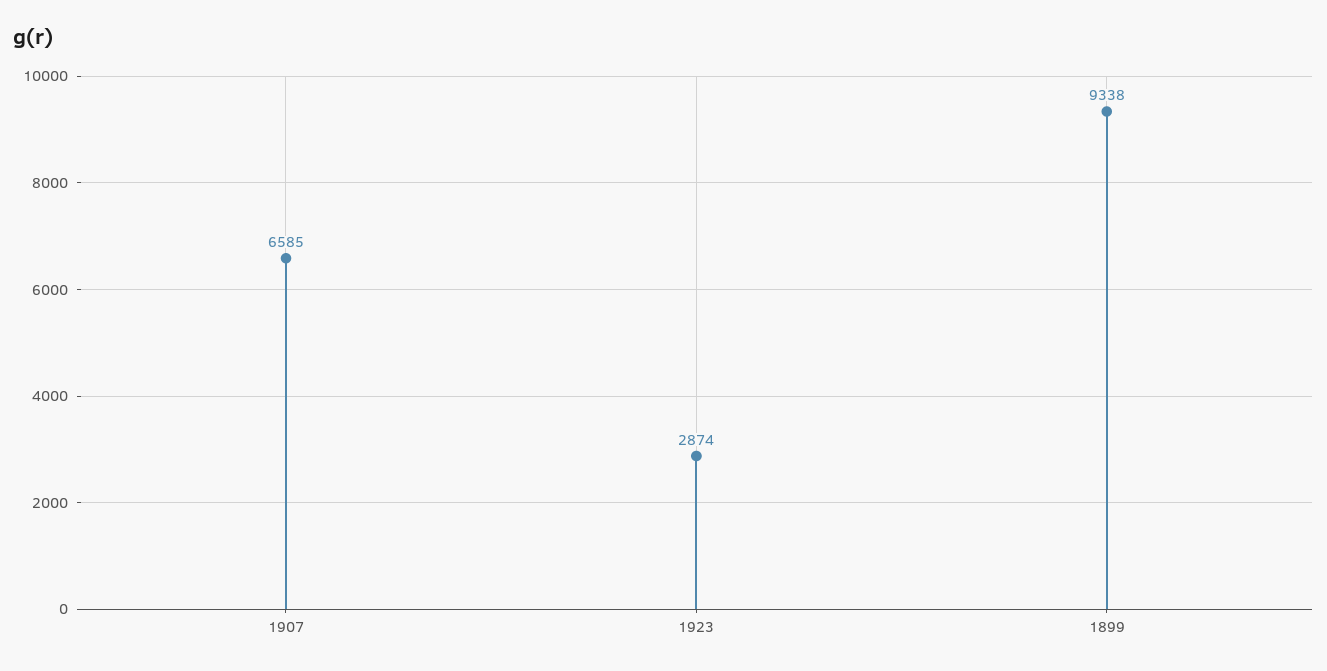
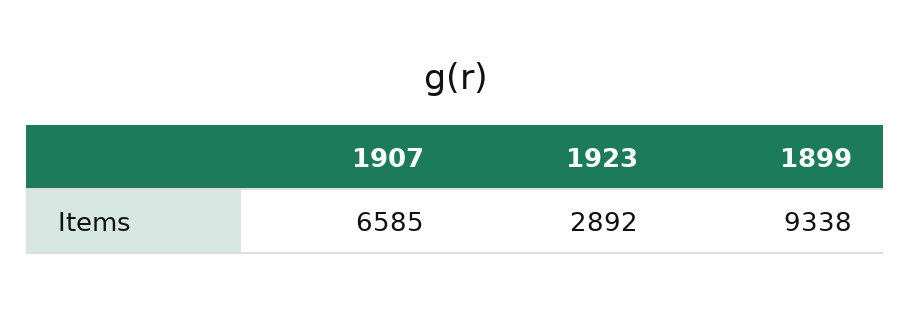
  {
    "1907": 6585,
-   "1923": 2874,
+   "1923": 2892,
    "1899": 9338
  }

